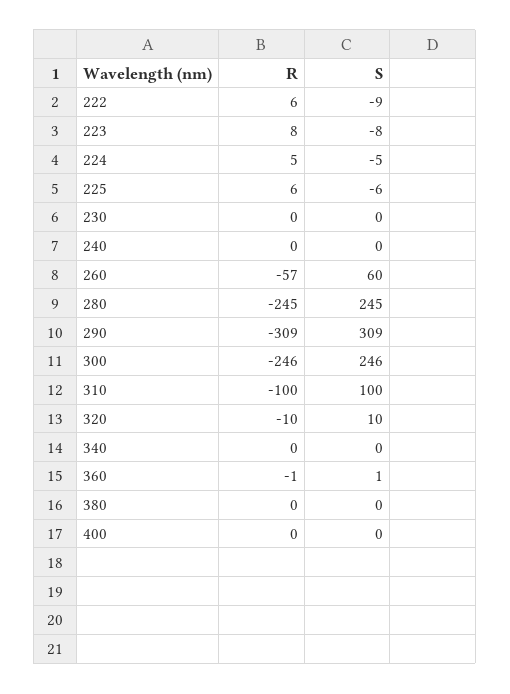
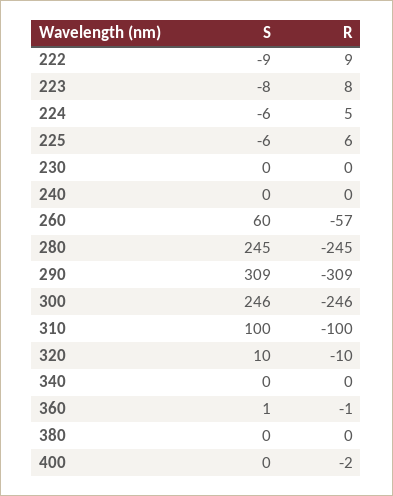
  {
    "R": {
-     "222": 6,
+     "222": 9,
      "223": 8,
      "224": 5,
      "225": 6,
      "230": 0,
      "240": 0,
      "260": -57,
      "280": -245,
      "290": -309,
      "300": -246,
      "310": -100,
      "320": -10,
      "340": 0,
      "360": -1,
      "380": 0,
-     "400": 0
+     "400": -2
    },
    "S": {
      "222": -9,
      "223": -8,
-     "224": -5,
+     "224": -6,
      "225": -6,
      "230": 0,
      "240": 0,
      "260": 60,
      "280": 245,
      "290": 309,
      "300": 246,
      "310": 100,
      "320": 10,
      "340": 0,
      "360": 1,
      "380": 0,
      "400": 0
    }
  }

